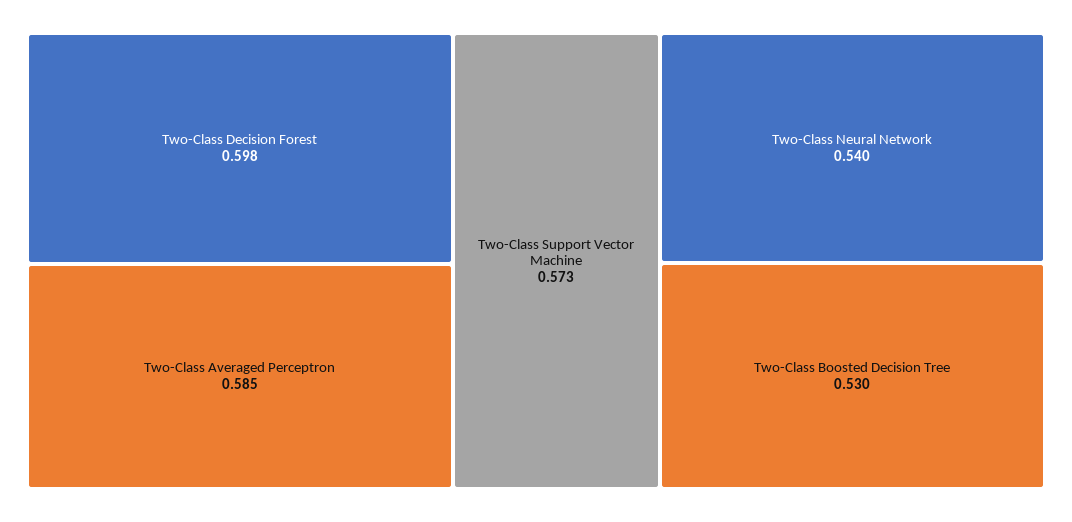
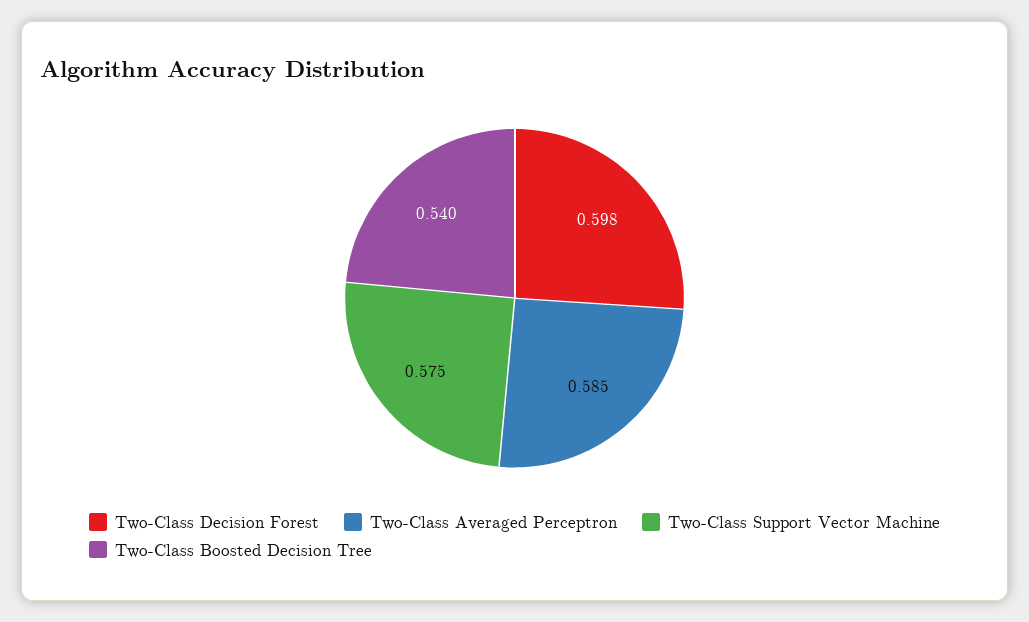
  {
    "Two-Class Decision Forest": 0.598,
    "Two-Class Averaged Perceptron": 0.585,
-   "Two-Class Support Vector Machine": 0.573,
+   "Two-Class Support Vector Machine": 0.575,
-   "Two-Class Neural Network": 0.54,
-   "Two-Class Boosted Decision Tree": 0.53
+   "Two-Class Boosted Decision Tree": 0.54
  }

